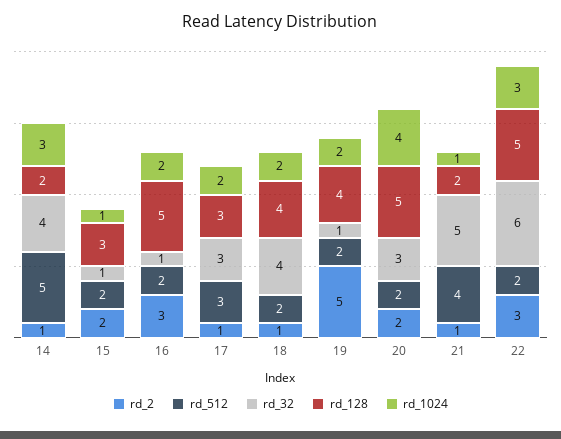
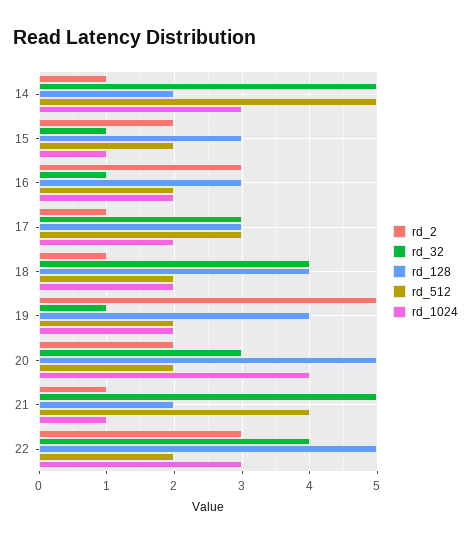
  {
    "rd_2": {
      "14": 1,
      "15": 2,
      "16": 3,
      "17": 1,
      "18": 1,
      "19": 5,
      "20": 2,
      "21": 1,
      "22": 3
    },
    "rd_512": {
      "14": 5,
      "15": 2,
      "16": 2,
      "17": 3,
      "18": 2,
      "19": 2,
      "20": 2,
      "21": 4,
      "22": 2
    },
    "rd_32": {
-     "14": 4,
+     "14": 5,
      "15": 1,
      "16": 1,
      "17": 3,
      "18": 4,
      "19": 1,
      "20": 3,
      "21": 5,
-     "22": 6
+     "22": 4
    },
    "rd_128": {
      "14": 2,
      "15": 3,
-     "16": 5,
+     "16": 3,
      "17": 3,
      "18": 4,
      "19": 4,
      "20": 5,
      "21": 2,
      "22": 5
    },
    "rd_1024": {
      "14": 3,
      "15": 1,
      "16": 2,
      "17": 2,
      "18": 2,
      "19": 2,
      "20": 4,
      "21": 1,
      "22": 3
    }
  }

